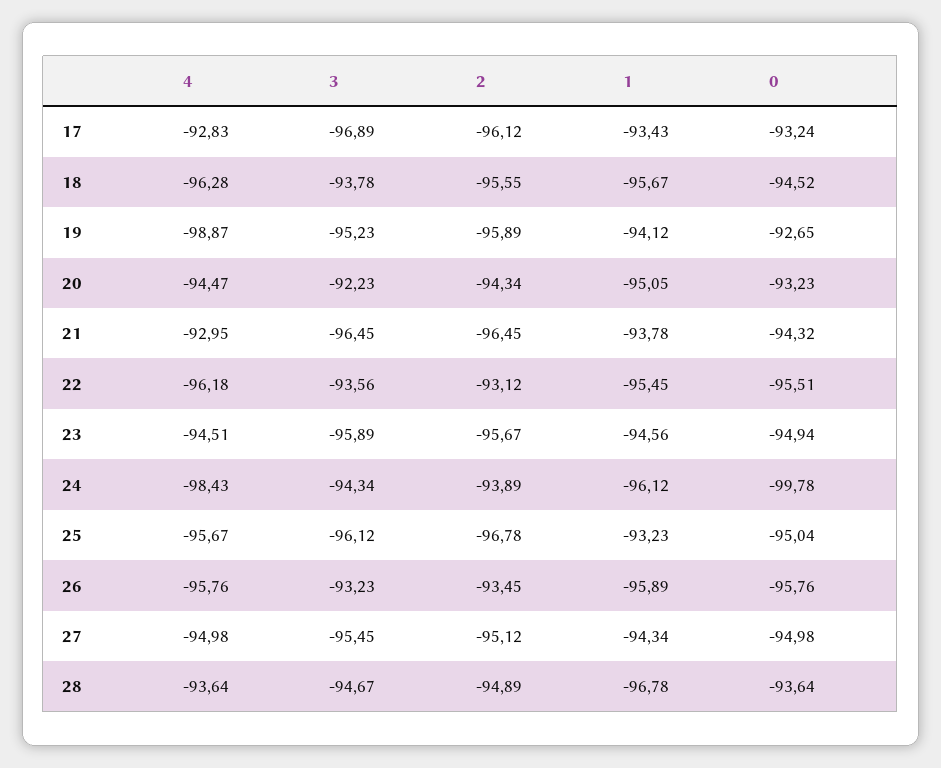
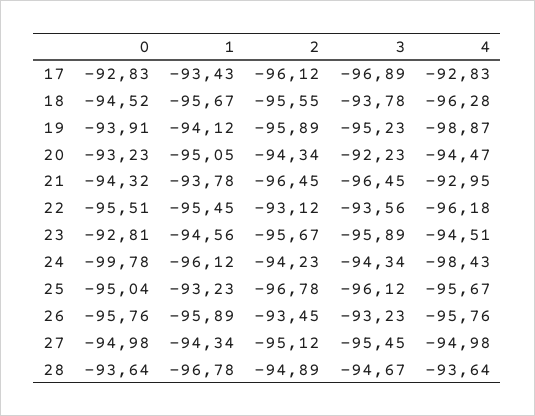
  {
    "4": {
      "17": -92.83,
      "18": -96.28,
      "19": -98.87,
      "20": -94.47,
      "21": -92.95,
      "22": -96.18,
      "23": -94.51,
      "24": -98.43,
      "25": -95.67,
      "26": -95.76,
      "27": -94.98,
      "28": -93.64
    },
    "3": {
      "17": -96.89,
      "18": -93.78,
      "19": -95.23,
      "20": -92.23,
      "21": -96.45,
      "22": -93.56,
      "23": -95.89,
      "24": -94.34,
      "25": -96.12,
      "26": -93.23,
      "27": -95.45,
      "28": -94.67
    },
    "2": {
      "17": -96.12,
      "18": -95.55,
      "19": -95.89,
      "20": -94.34,
      "21": -96.45,
      "22": -93.12,
      "23": -95.67,
-     "24": -93.89,
+     "24": -94.23,
      "25": -96.78,
      "26": -93.45,
      "27": -95.12,
      "28": -94.89
    },
    "1": {
      "17": -93.43,
      "18": -95.67,
      "19": -94.12,
      "20": -95.05,
      "21": -93.78,
      "22": -95.45,
      "23": -94.56,
      "24": -96.12,
      "25": -93.23,
      "26": -95.89,
      "27": -94.34,
      "28": -96.78
    },
    "0": {
-     "17": -93.24,
+     "17": -92.83,
      "18": -94.52,
-     "19": -92.65,
+     "19": -93.91,
      "20": -93.23,
      "21": -94.32,
      "22": -95.51,
-     "23": -94.94,
+     "23": -92.81,
      "24": -99.78,
      "25": -95.04,
      "26": -95.76,
      "27": -94.98,
      "28": -93.64
    }
  }

